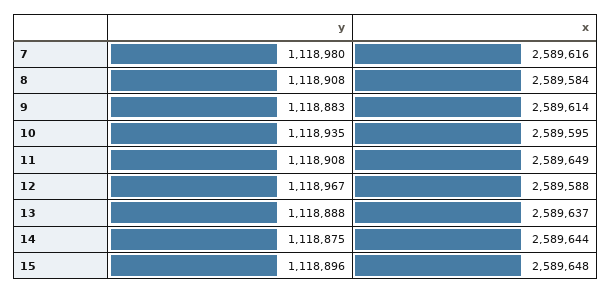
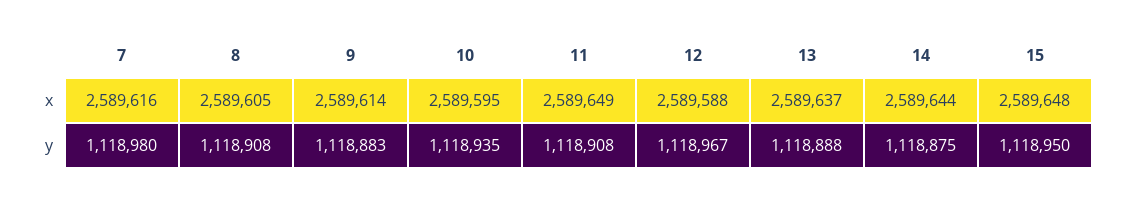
  {
    "y": {
      "7": 1118980,
      "8": 1118908,
      "9": 1118883,
      "10": 1118935,
      "11": 1118908,
      "12": 1118967,
      "13": 1118888,
      "14": 1118875,
-     "15": 1118896
+     "15": 1118950
    },
    "x": {
      "7": 2589616,
-     "8": 2589584,
+     "8": 2589605,
      "9": 2589614,
      "10": 2589595,
      "11": 2589649,
      "12": 2589588,
      "13": 2589637,
      "14": 2589644,
      "15": 2589648
    }
  }

